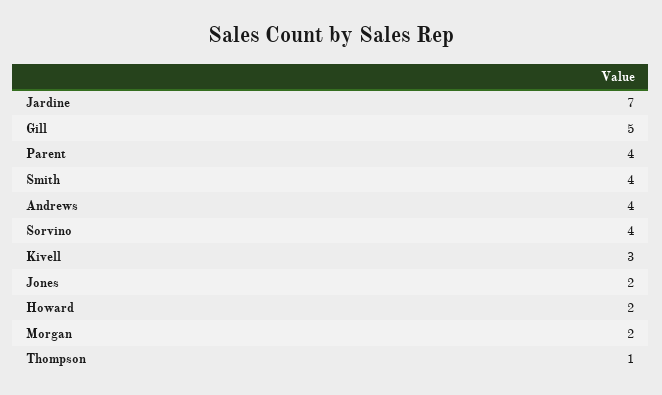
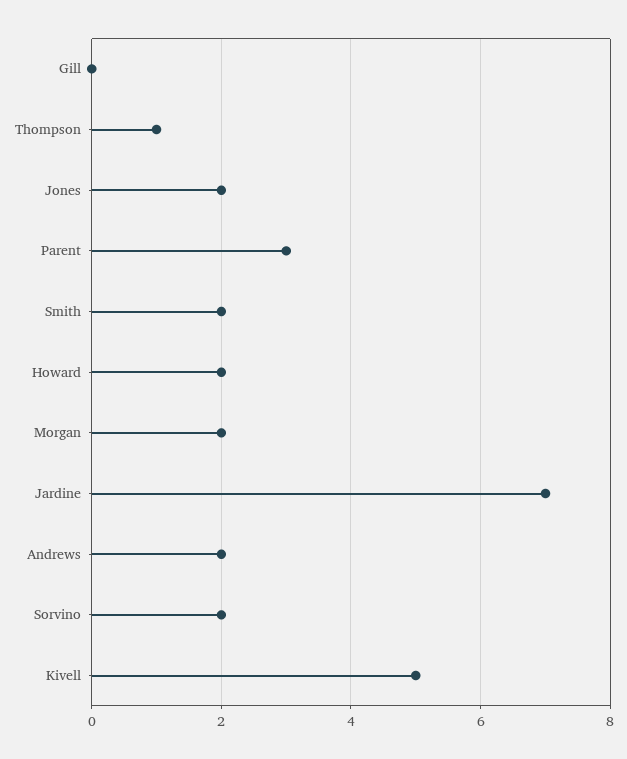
  {
    "Jardine": 7,
-   "Gill": 5,
+   "Gill": 0,
-   "Parent": 4,
+   "Parent": 3,
-   "Smith": 4,
+   "Smith": 2,
-   "Andrews": 4,
+   "Andrews": 2,
-   "Sorvino": 4,
+   "Sorvino": 2,
-   "Kivell": 3,
+   "Kivell": 5,
    "Jones": 2,
    "Howard": 2,
    "Morgan": 2,
    "Thompson": 1
  }

